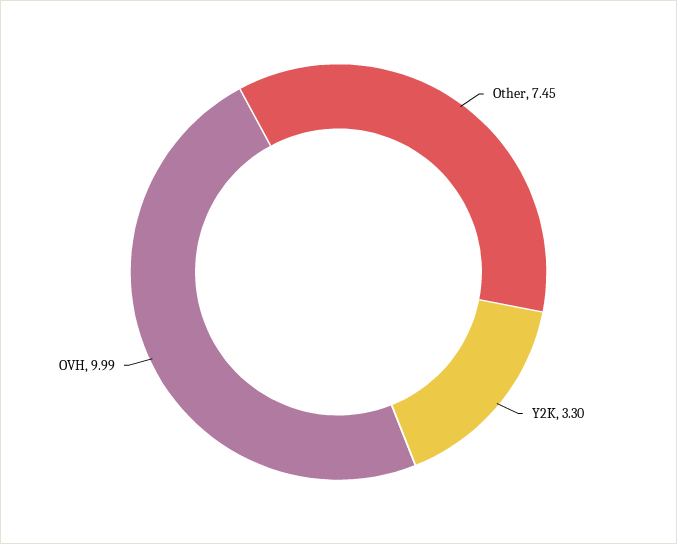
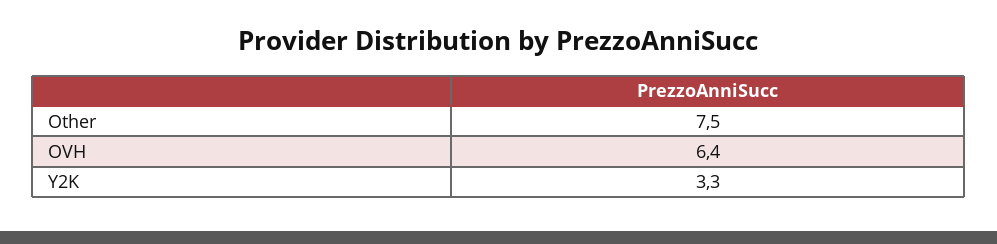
  {
    "Other": 7.45,
    "Y2K": 3.3,
-   "OVH": 9.99
+   "OVH": 6.4
  }

